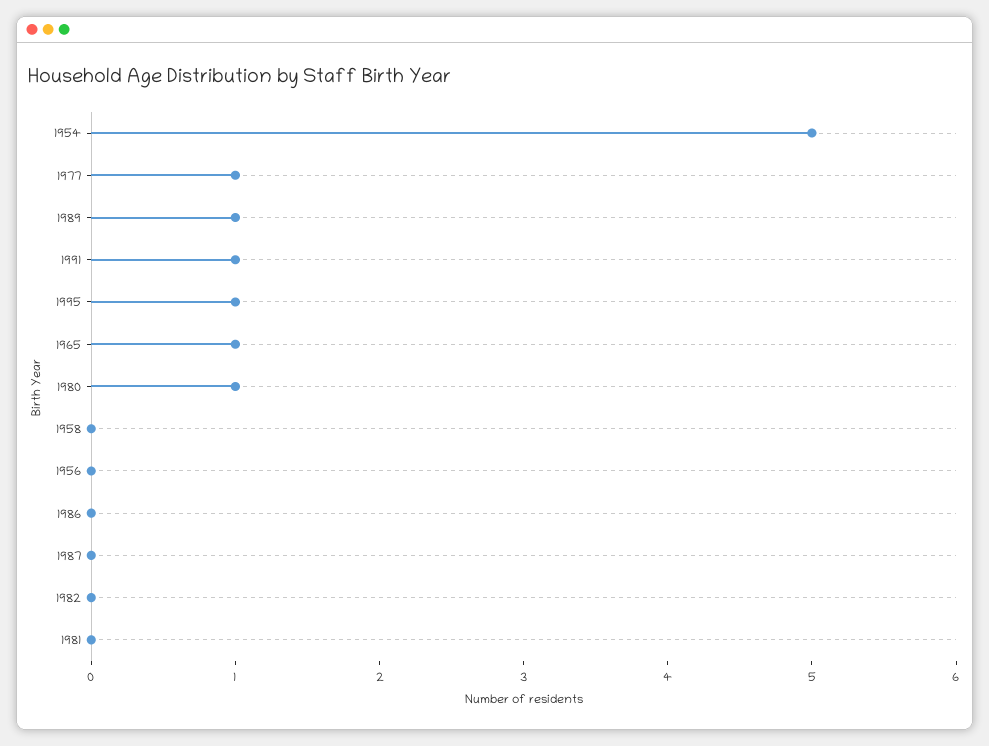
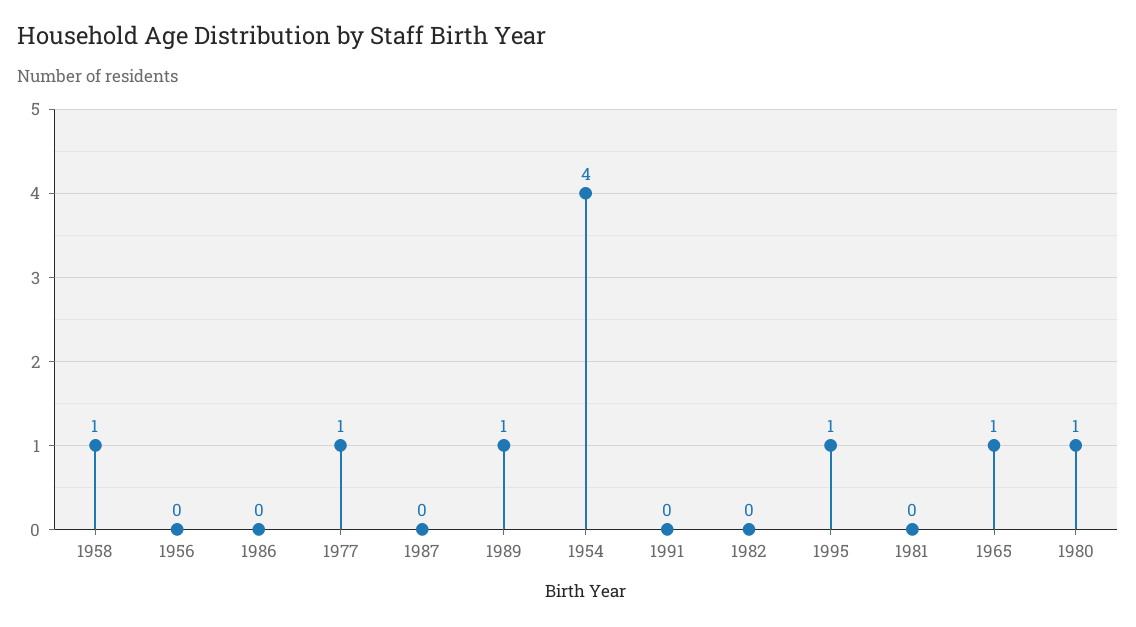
  {
-   "1954": 5,
+   "1954": 4,
    "1977": 1,
    "1989": 1,
-   "1991": 1,
+   "1991": 0,
    "1995": 1,
    "1965": 1,
    "1980": 1,
-   "1958": 0,
+   "1958": 1,
    "1956": 0,
    "1986": 0,
    "1987": 0,
    "1982": 0,
    "1981": 0
  }

